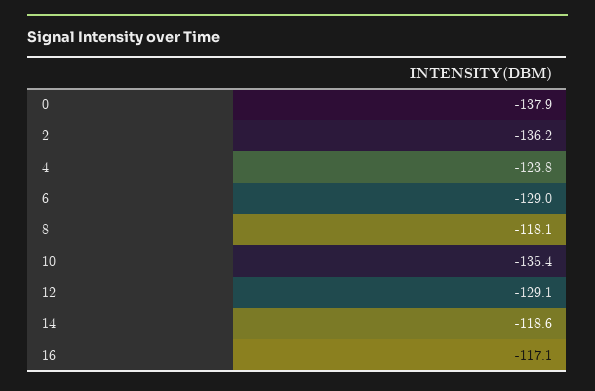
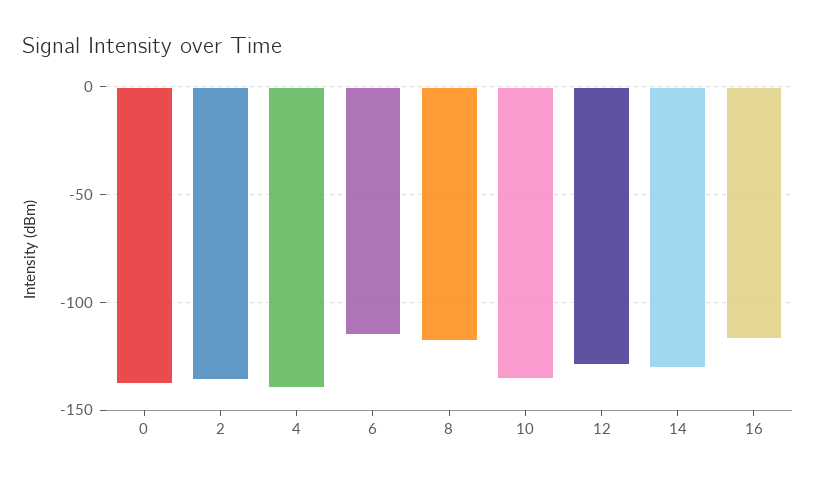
  {
    "0": -137.9,
    "2": -136.2,
-   "4": -123.8,
+   "4": -140,
-   "6": -129,
+   "6": -115,
    "8": -118.1,
    "10": -135.4,
    "12": -129.1,
-   "14": -118.6,
+   "14": -130,
    "16": -117.1
  }

